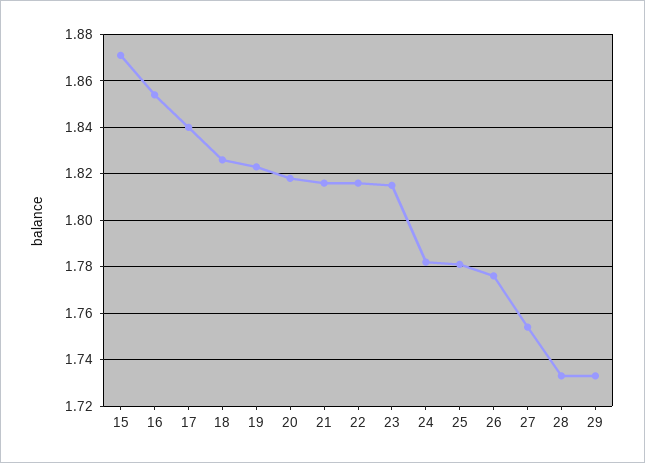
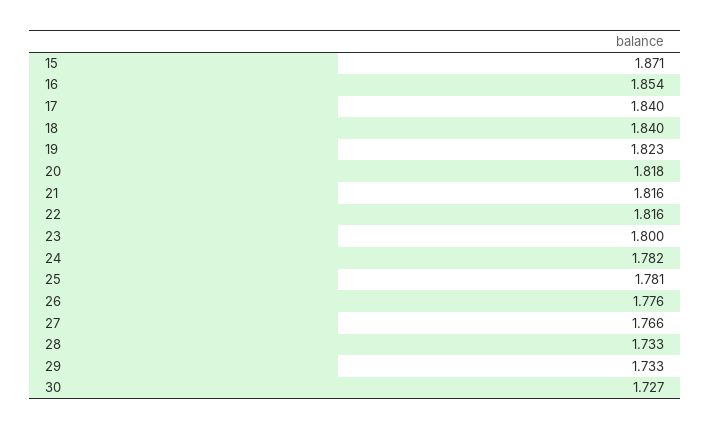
  {
    "15": 1.871,
    "16": 1.854,
    "17": 1.84,
-   "18": 1.825,
+   "18": 1.84,
    "19": 1.823,
    "20": 1.818,
    "21": 1.816,
    "22": 1.816,
-   "23": 1.815,
+   "23": 1.8,
    "24": 1.782,
    "25": 1.781,
    "26": 1.776,
-   "27": 1.755,
+   "27": 1.766,
    "28": 1.733,
-   "29": 1.733
+   "29": 1.733,
+   "30": 1.727
  }

